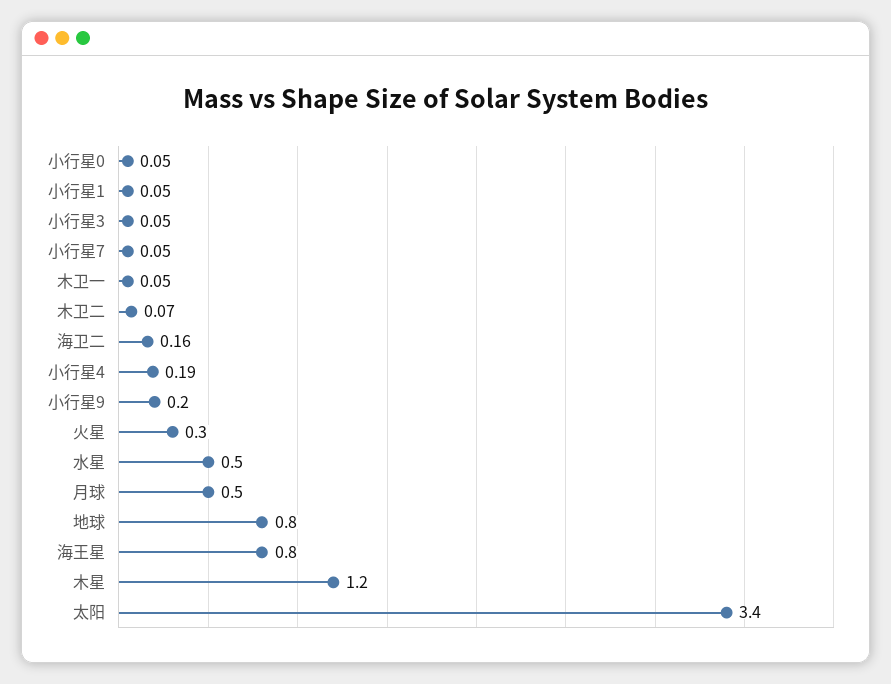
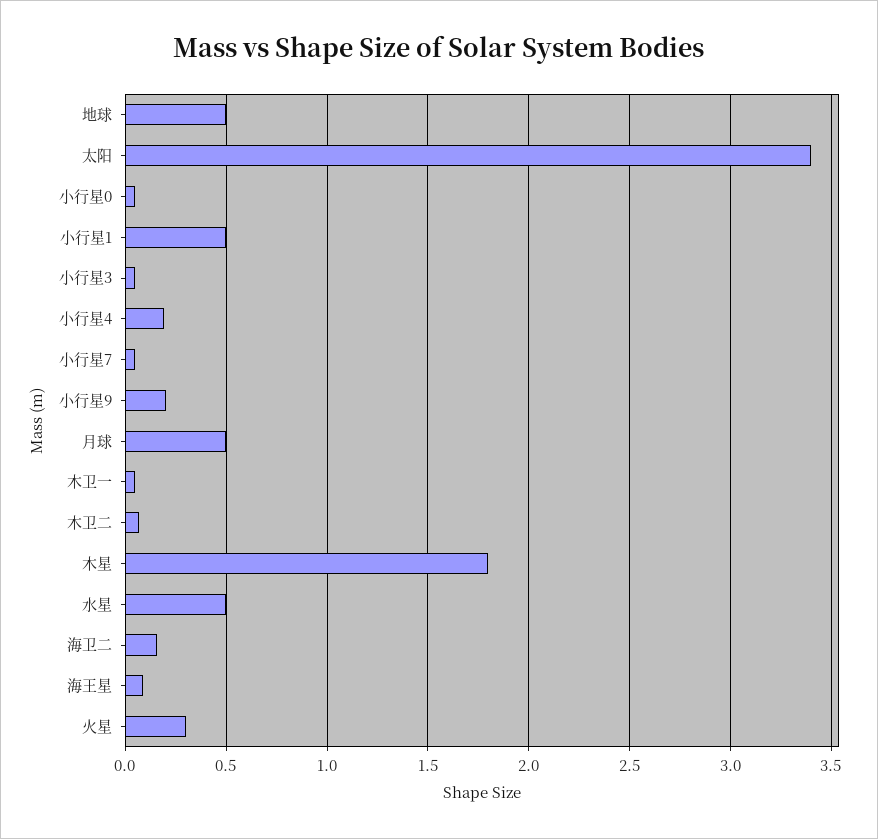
  {
    "小行星0": 0.05,
-   "小行星1": 0.05,
+   "小行星1": 0.5,
    "小行星3": 0.05,
    "小行星7": 0.05,
    "木卫一": 0.05,
    "木卫二": 0.07,
    "海卫二": 0.16,
    "小行星4": 0.19,
    "小行星9": 0.2,
    "火星": 0.3,
    "水星": 0.5,
    "月球": 0.5,
-   "地球": 0.8,
+   "地球": 0.5,
-   "海王星": 0.8,
+   "海王星": 0.1,
-   "木星": 1.2,
+   "木星": 1.8,
    "太阳": 3.4
  }

